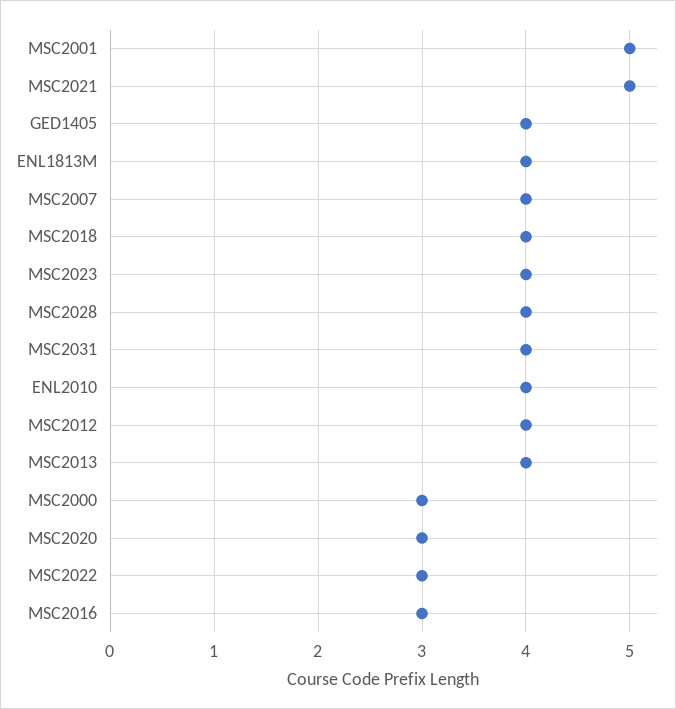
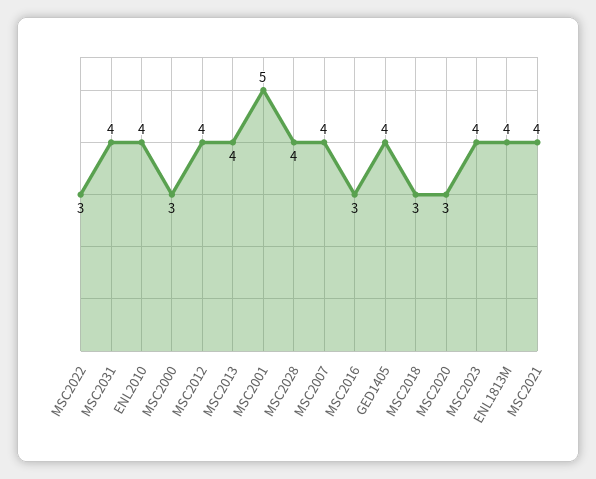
  {
    "MSC2001": 5,
-   "MSC2021": 5,
+   "MSC2021": 4,
    "GED1405": 4,
    "ENL1813M": 4,
    "MSC2007": 4,
-   "MSC2018": 4,
+   "MSC2018": 3,
    "MSC2023": 4,
    "MSC2028": 4,
    "MSC2031": 4,
    "ENL2010": 4,
    "MSC2012": 4,
    "MSC2013": 4,
    "MSC2000": 3,
    "MSC2020": 3,
    "MSC2022": 3,
    "MSC2016": 3
  }

